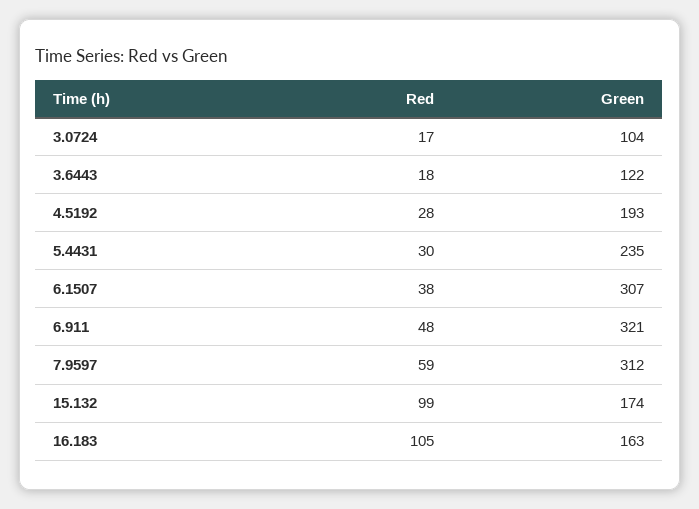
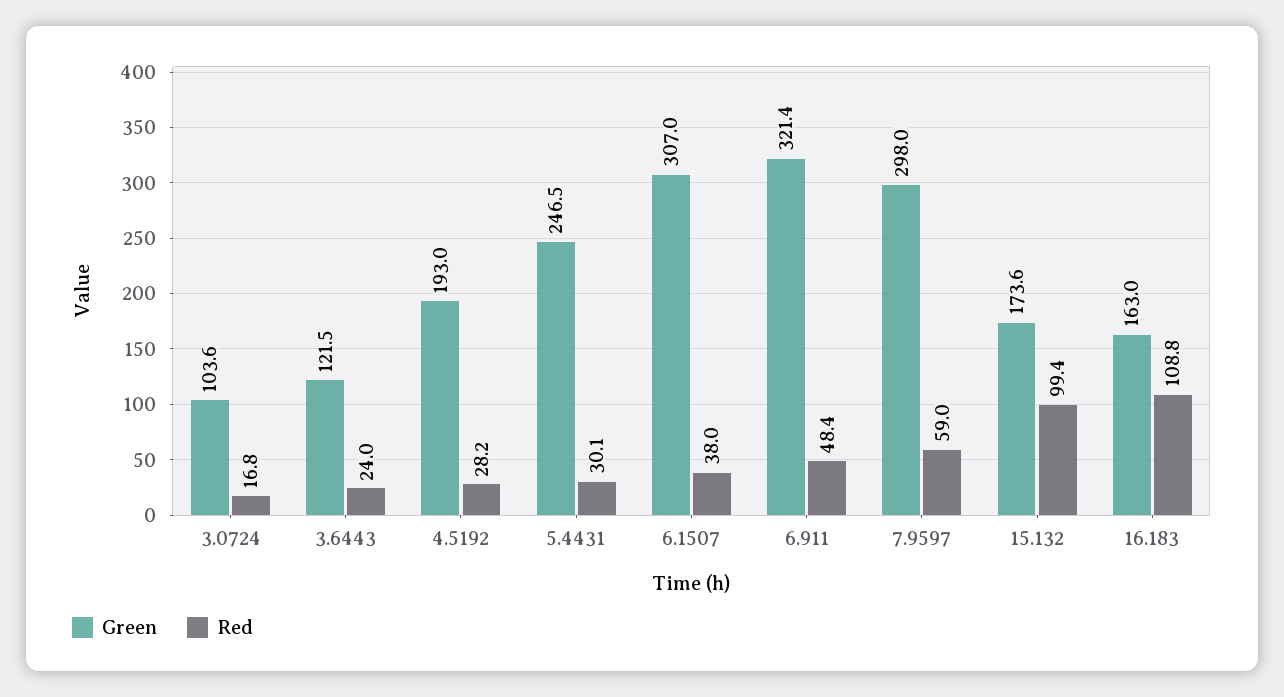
  {
    "Red": {
      "3.0724": 16.8,
-     "3.6443": 18,
+     "3.6443": 24,
      "4.5192": 28.2,
      "5.4431": 30.1,
      "6.1507": 38,
      "6.911": 48.4,
      "7.9597": 59,
      "15.132": 99.4,
-     "16.183": 105
+     "16.183": 108.8
    },
    "Green": {
      "3.0724": 103.6,
      "3.6443": 121.5,
      "4.5192": 193,
-     "5.4431": 235,
+     "5.4431": 246.5,
      "6.1507": 307,
      "6.911": 321.4,
-     "7.9597": 312,
+     "7.9597": 298,
      "15.132": 173.6,
      "16.183": 163
    }
  }

